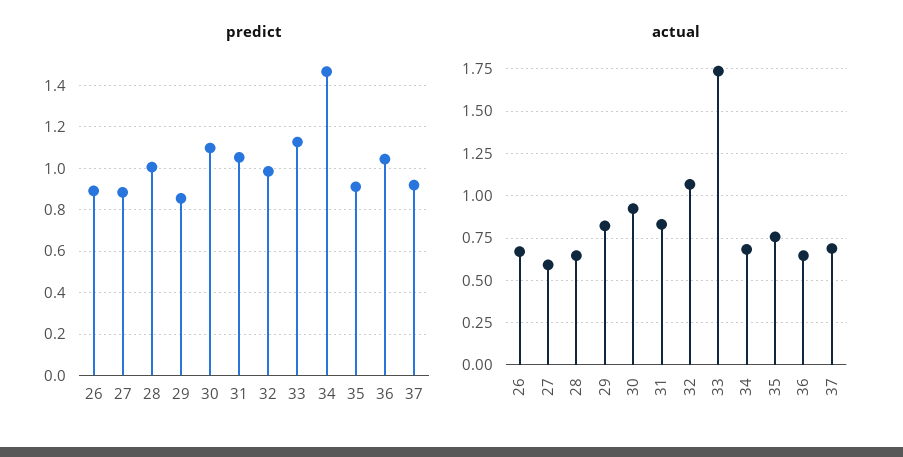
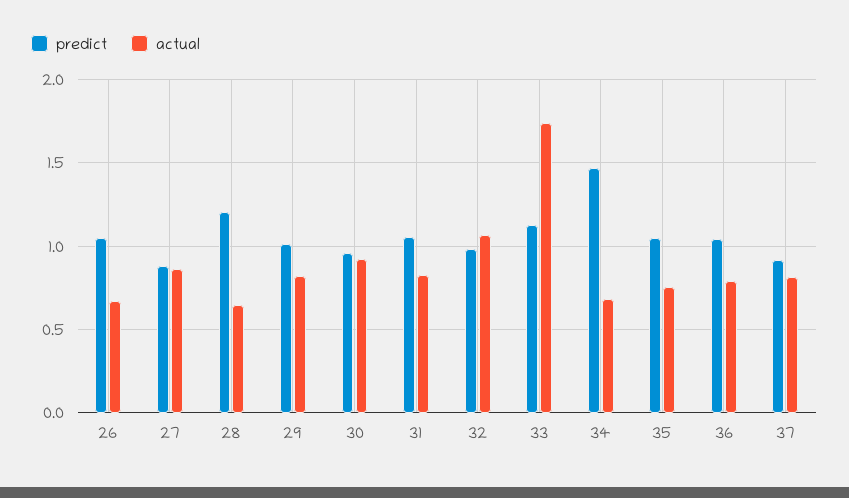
  {
    "predict": {
-     "26": 0.9,
+     "26": 1.05,
      "27": 0.9,
-     "28": 1,
+     "28": 1.2,
-     "29": 0.85,
+     "29": 1,
-     "30": 1.1,
+     "30": 0.95,
      "31": 1.05,
      "32": 1,
      "33": 1.15,
      "34": 1.45,
-     "35": 0.9,
+     "35": 1.05,
      "36": 1.05,
      "37": 0.9
    },
    "actual": {
      "26": 0.65,
-     "27": 0.6,
+     "27": 0.85,
      "28": 0.65,
      "29": 0.8,
      "30": 0.9,
      "31": 0.85,
      "32": 1.05,
      "33": 1.75,
      "34": 0.7,
      "35": 0.75,
-     "36": 0.65,
+     "36": 0.8,
-     "37": 0.7
+     "37": 0.8
    }
  }

